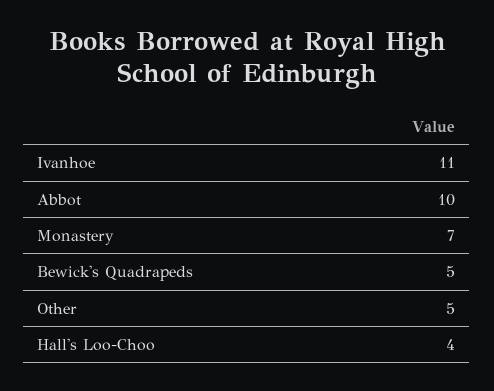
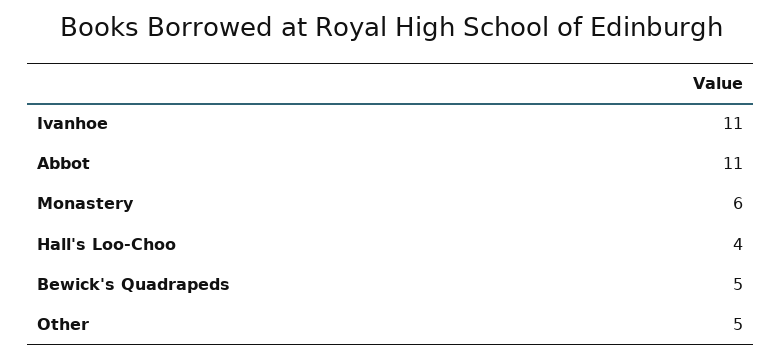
  {
    "Ivanhoe": 11,
-   "Abbot": 10,
+   "Abbot": 11,
-   "Monastery": 7,
+   "Monastery": 6,
    "Bewick's Quadrapeds": 5,
    "Other": 5,
    "Hall's Loo-Choo": 4
  }

